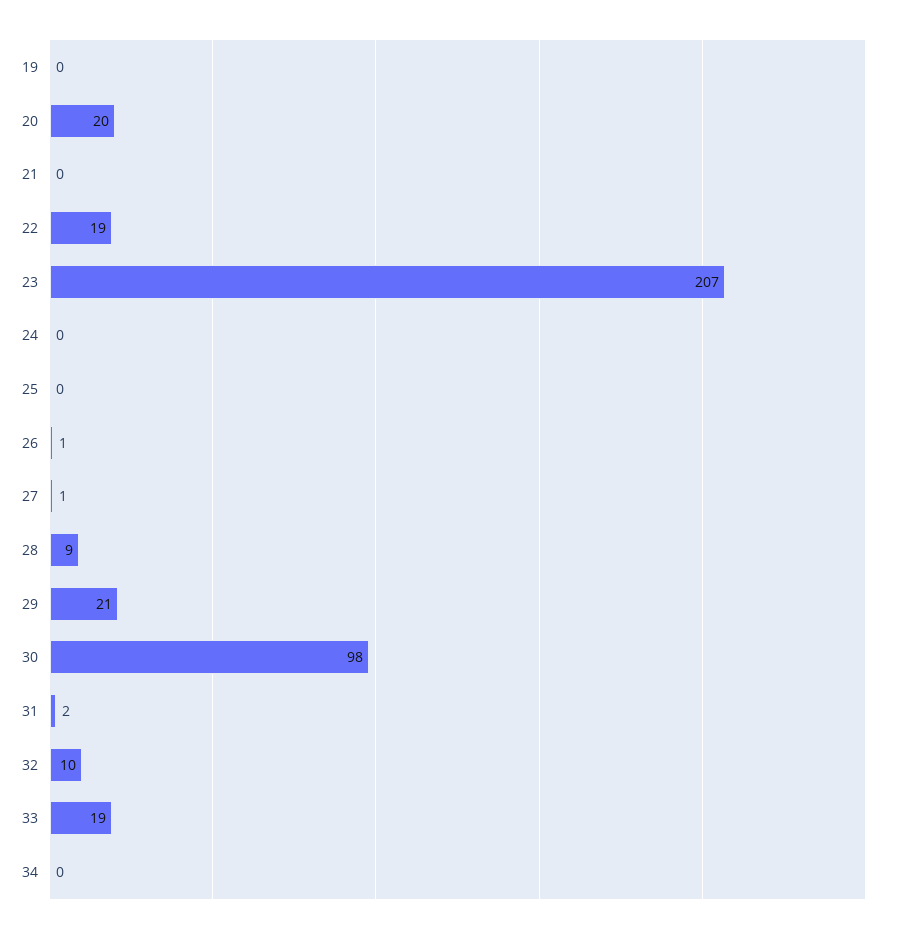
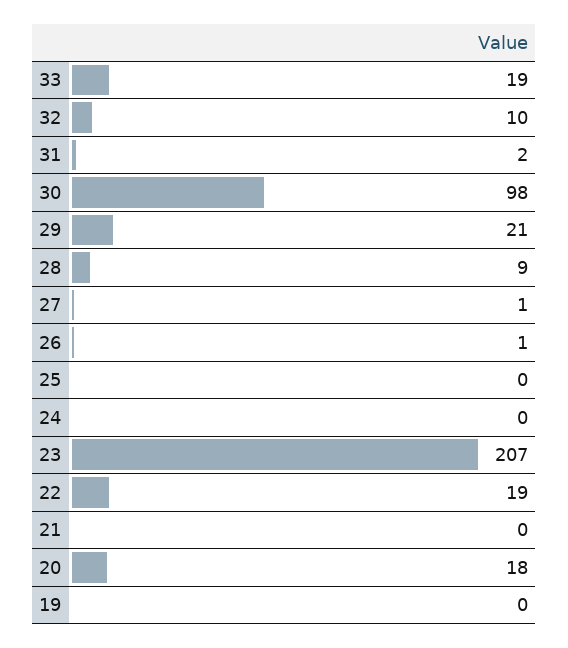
  {
    "19": 0,
-   "20": 20,
+   "20": 18,
    "21": 0,
    "22": 19,
    "23": 207,
    "24": 0,
    "25": 0,
    "26": 1,
    "27": 1,
    "28": 9,
    "29": 21,
    "30": 98,
    "31": 2,
    "32": 10,
-   "33": 19,
+   "33": 19
-   "34": 0
  }

